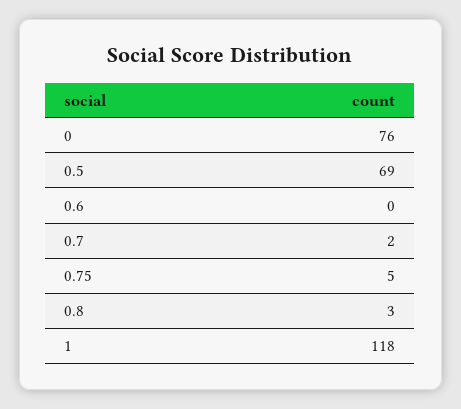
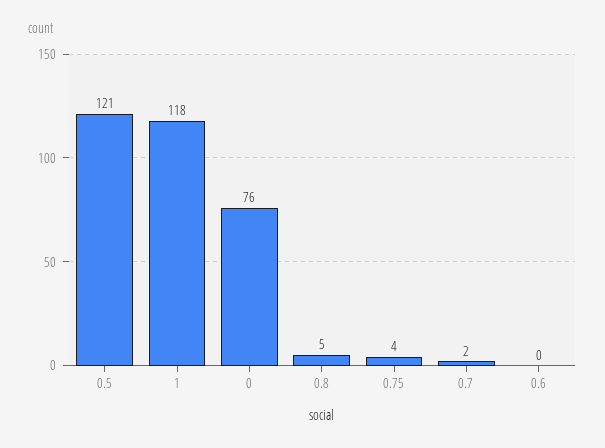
  {
    "0": 76,
-   "0.5": 69,
+   "0.5": 121,
    "0.6": 0,
    "0.7": 2,
-   "0.75": 5,
+   "0.75": 4,
-   "0.8": 3,
+   "0.8": 5,
    "1": 118
  }

